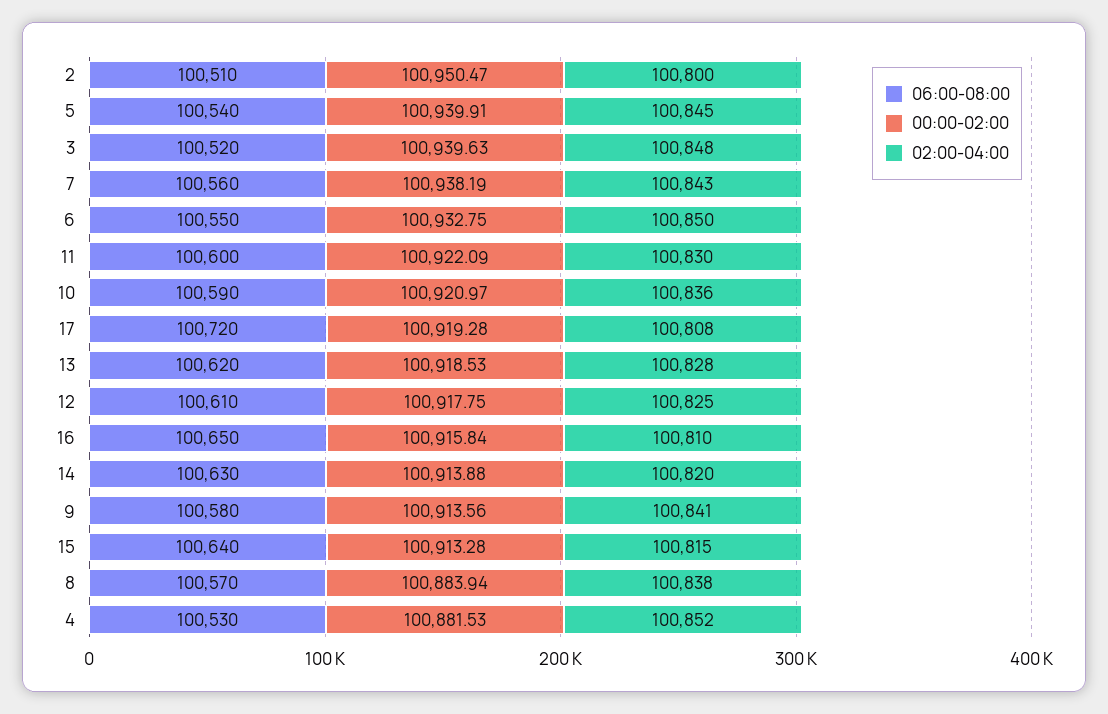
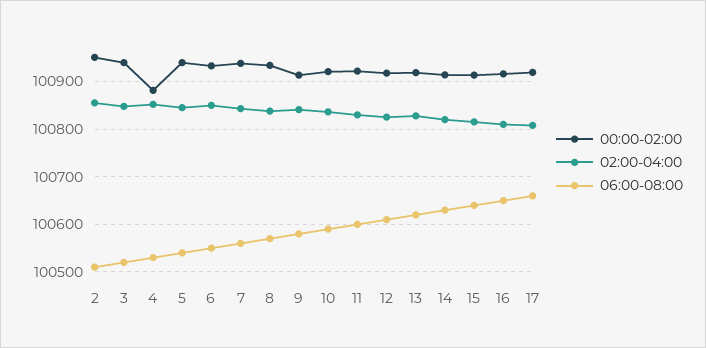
  {
    "06:00-08:00": {
      "2": 100510,
      "5": 100540,
      "3": 100520,
      "7": 100560,
      "6": 100550,
      "11": 100600,
      "10": 100590,
-     "17": 100720,
+     "17": 100660,
      "13": 100620,
      "12": 100610,
      "16": 100650,
      "14": 100630,
      "9": 100580,
      "15": 100640,
      "8": 100570,
      "4": 100530
    },
    "00:00-02:00": {
      "2": 100950.47,
      "5": 100939.91,
      "3": 100939.63,
      "7": 100938.19,
      "6": 100932.75,
      "11": 100922.09,
      "10": 100920.97,
      "17": 100919.28,
      "13": 100918.53,
      "12": 100917.75,
      "16": 100915.84,
      "14": 100913.88,
      "9": 100913.56,
      "15": 100913.28,
-     "8": 100883.94,
+     "8": 100940,
      "4": 100881.53
    },
    "02:00-04:00": {
-     "2": 100800,
+     "2": 100860,
      "5": 100845,
      "3": 100848,
      "7": 100843,
      "6": 100850,
      "11": 100830,
      "10": 100836,
      "17": 100808,
      "13": 100828,
      "12": 100825,
      "16": 100810,
      "14": 100820,
      "9": 100841,
      "15": 100815,
      "8": 100838,
      "4": 100852
    }
  }

